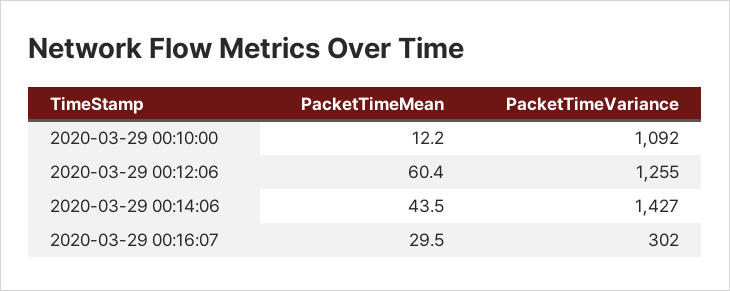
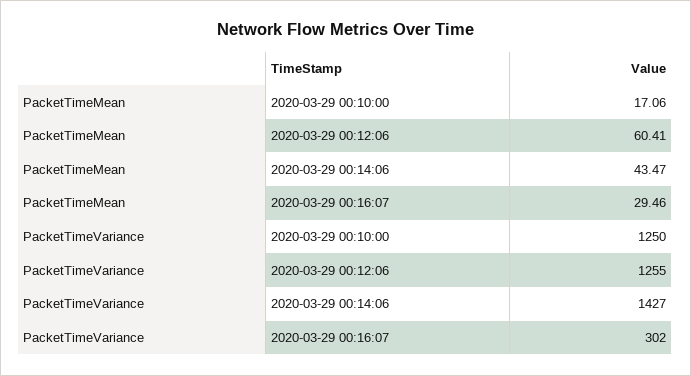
  {
    "PacketTimeMean": {
-     "2020-03-29 00:10:00": 12.2,
+     "2020-03-29 00:10:00": 17.06,
      "2020-03-29 00:12:06": 60.41,
      "2020-03-29 00:14:06": 43.47,
      "2020-03-29 00:16:07": 29.46
    },
    "PacketTimeVariance": {
-     "2020-03-29 00:10:00": 1092,
+     "2020-03-29 00:10:00": 1250,
      "2020-03-29 00:12:06": 1255,
      "2020-03-29 00:14:06": 1427,
      "2020-03-29 00:16:07": 302
    }
  }

